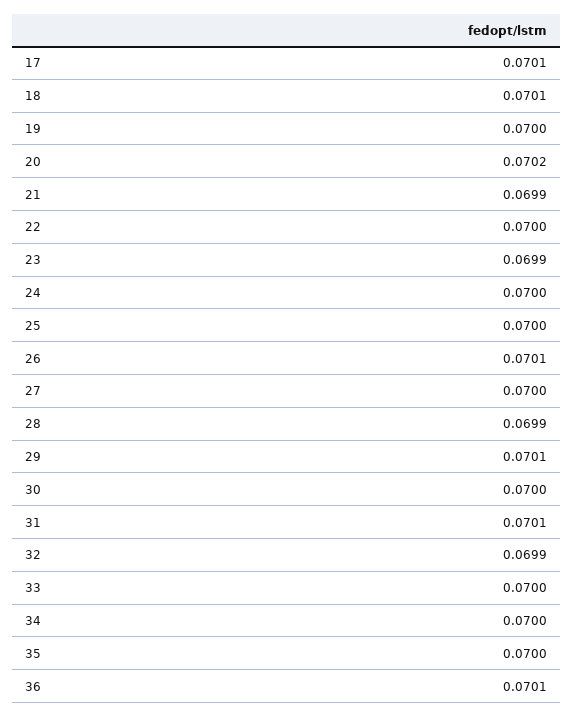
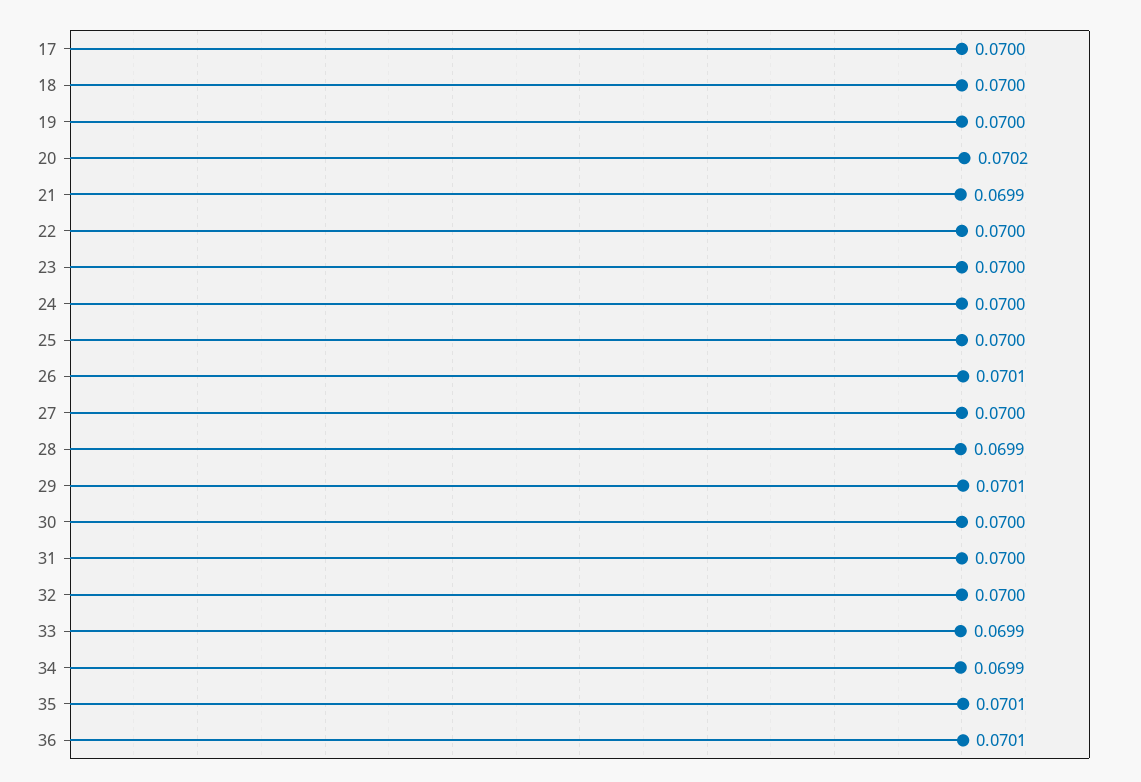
  {
-   "17": 0.0701,
+   "17": 0.07,
-   "18": 0.0701,
+   "18": 0.07,
    "19": 0.07,
    "20": 0.0702,
    "21": 0.0699,
    "22": 0.07,
-   "23": 0.0699,
+   "23": 0.07,
    "24": 0.07,
    "25": 0.07,
    "26": 0.0701,
    "27": 0.07,
    "28": 0.0699,
    "29": 0.0701,
    "30": 0.07,
-   "31": 0.0701,
+   "31": 0.07,
-   "32": 0.0699,
+   "32": 0.07,
-   "33": 0.07,
+   "33": 0.0699,
-   "34": 0.07,
+   "34": 0.0699,
-   "35": 0.07,
+   "35": 0.0701,
    "36": 0.0701
  }

